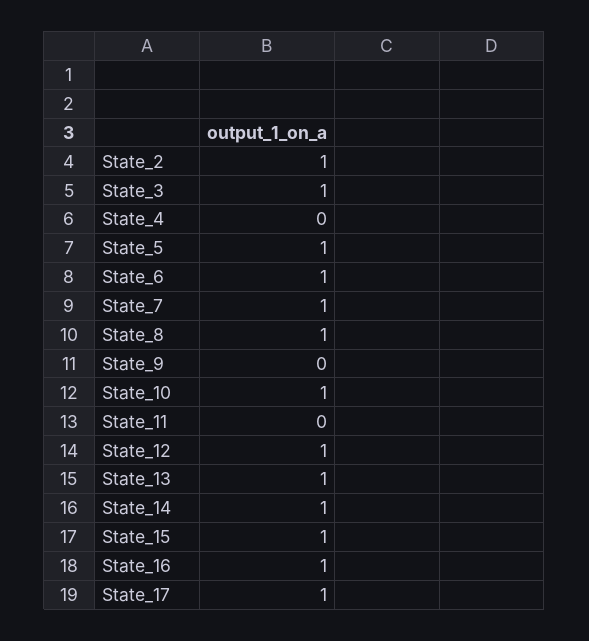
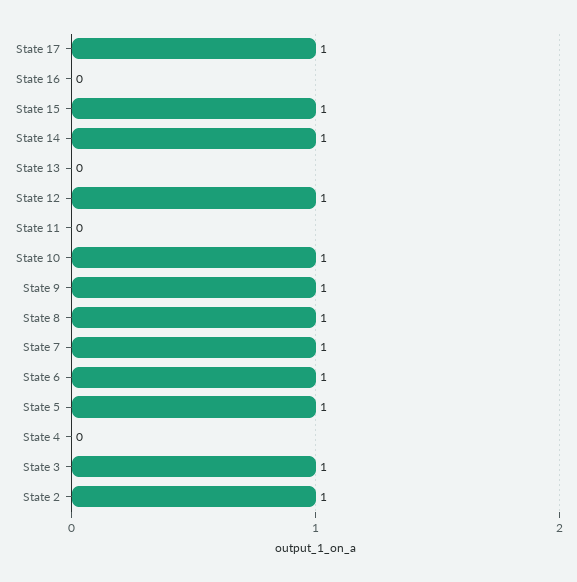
  {
    "State_2": 1,
    "State_3": 1,
    "State_4": 0,
    "State_5": 1,
    "State_6": 1,
    "State_7": 1,
    "State_8": 1,
-   "State_9": 0,
+   "State_9": 1,
    "State_10": 1,
    "State_11": 0,
    "State_12": 1,
-   "State_13": 1,
+   "State_13": 0,
    "State_14": 1,
    "State_15": 1,
-   "State_16": 1,
+   "State_16": 0,
    "State_17": 1
  }

